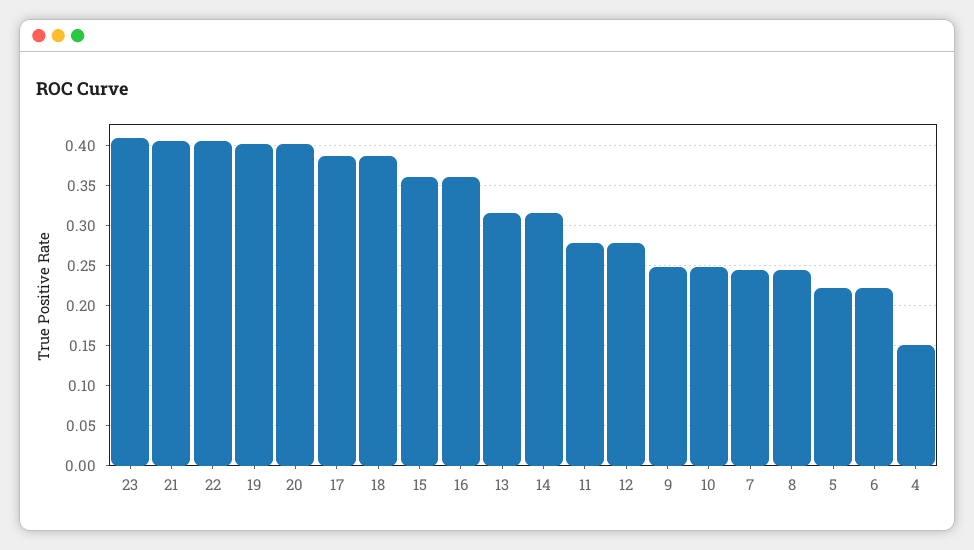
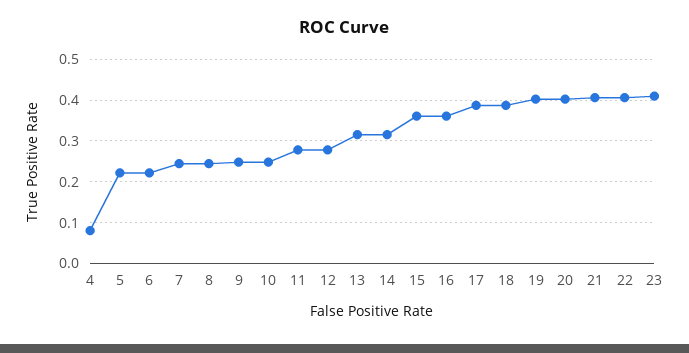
  {
    "23": 0.41,
    "21": 0.41,
    "22": 0.41,
    "19": 0.4,
    "20": 0.4,
    "17": 0.39,
    "18": 0.39,
    "15": 0.36,
    "16": 0.36,
    "13": 0.32,
    "14": 0.32,
    "11": 0.28,
    "12": 0.28,
    "9": 0.25,
    "10": 0.25,
    "7": 0.24,
    "8": 0.24,
    "5": 0.22,
    "6": 0.22,
-   "4": 0.15
+   "4": 0.08
  }

